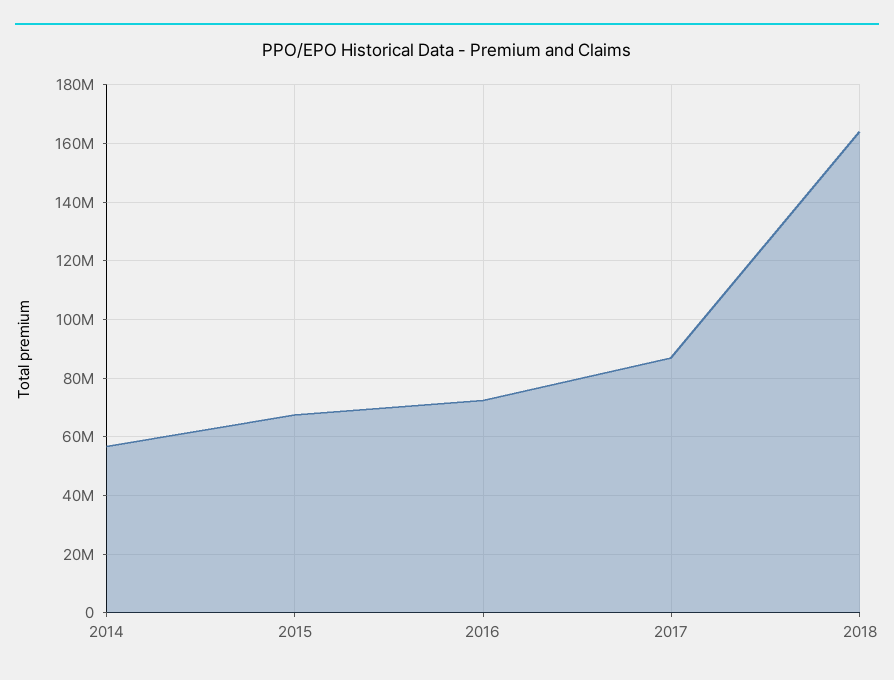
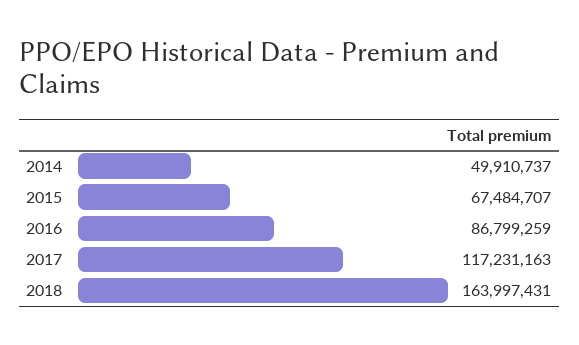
  {
-   "2014": 57500000,
+   "2014": 49910737,
    "2015": 67484707,
-   "2016": 72500000,
+   "2016": 86799259,
-   "2017": 87500000,
+   "2017": 117231163,
    "2018": 163997431
  }

